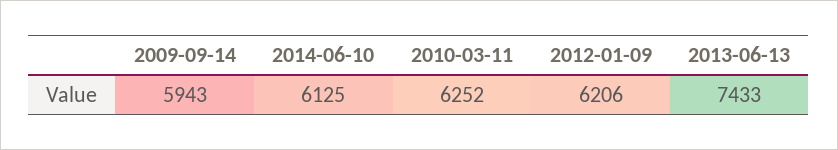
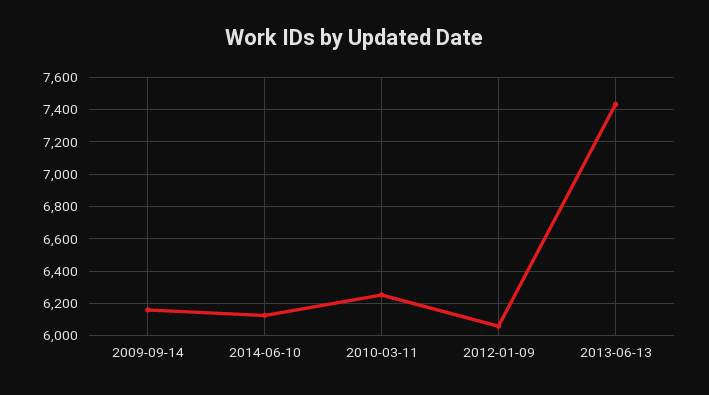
  {
-   "2009-09-14": 5943,
+   "2009-09-14": 6150,
    "2014-06-10": 6125,
    "2010-03-11": 6252,
-   "2012-01-09": 6206,
+   "2012-01-09": 6050,
    "2013-06-13": 7433
  }

